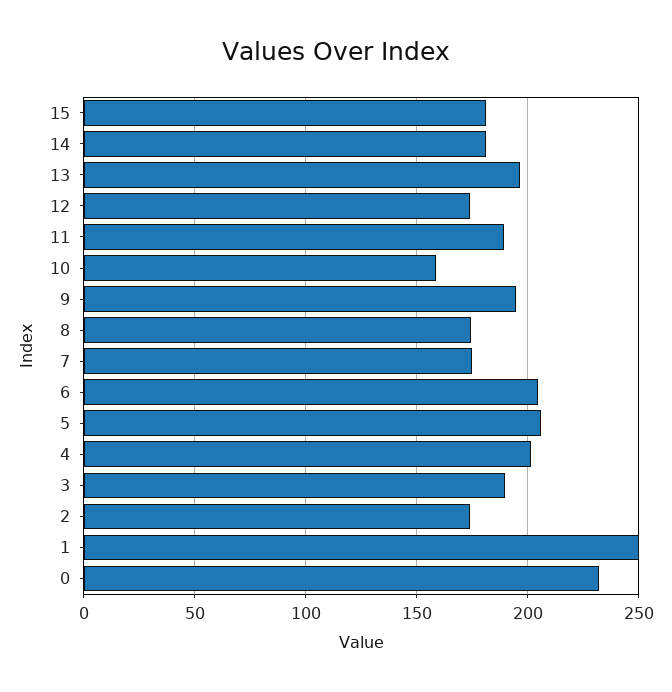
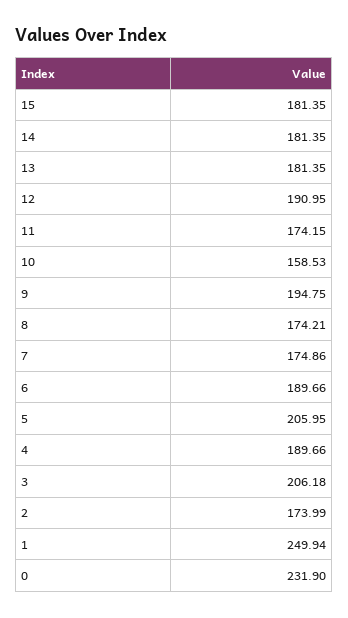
  {
    "15": 181.35,
    "14": 181.35,
-   "13": 195,
+   "13": 181.35,
-   "12": 175,
+   "12": 190.95,
-   "11": 190,
+   "11": 174.15,
    "10": 158.53,
    "9": 194.75,
    "8": 174.21,
    "7": 174.86,
-   "6": 205,
+   "6": 189.66,
    "5": 205.95,
-   "4": 200,
+   "4": 189.66,
-   "3": 190,
+   "3": 206.18,
    "2": 173.99,
    "1": 249.94,
    "0": 231.9
  }

